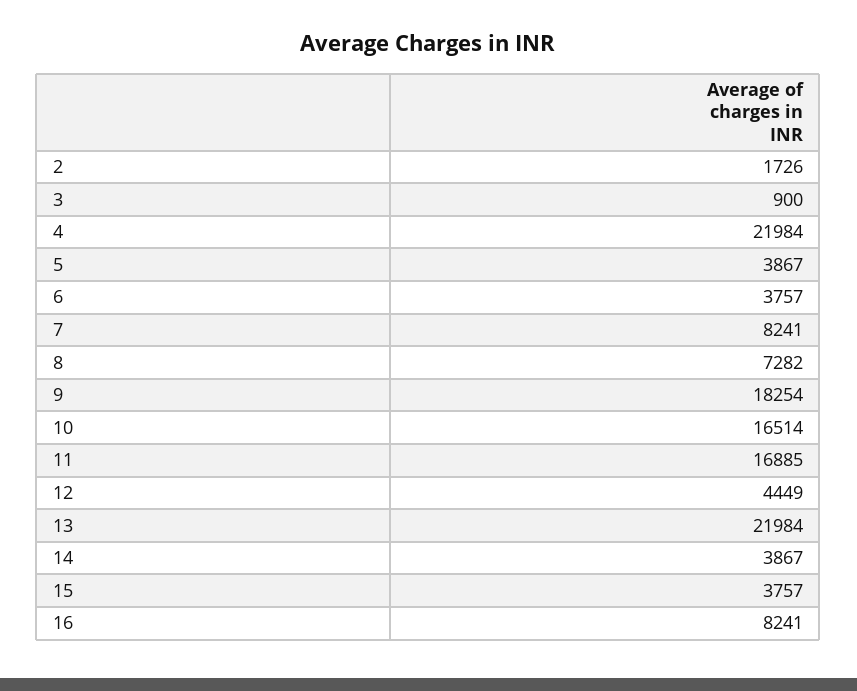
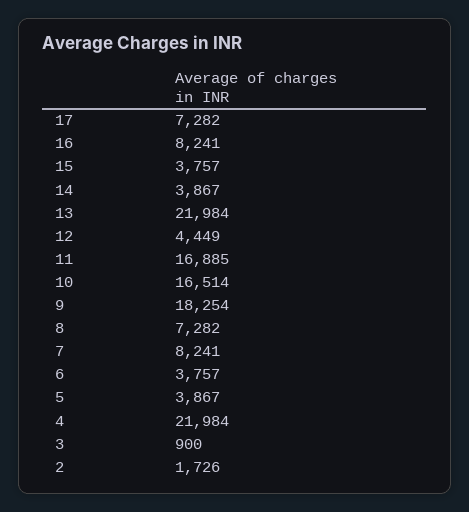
  {
    "2": 1726,
    "3": 900,
    "4": 21984,
    "5": 3867,
    "6": 3757,
    "7": 8241,
    "8": 7282,
    "9": 18254,
    "10": 16514,
    "11": 16885,
    "12": 4449,
    "13": 21984,
    "14": 3867,
    "15": 3757,
-   "16": 8241
+   "16": 8241,
+   "17": 7282
  }

